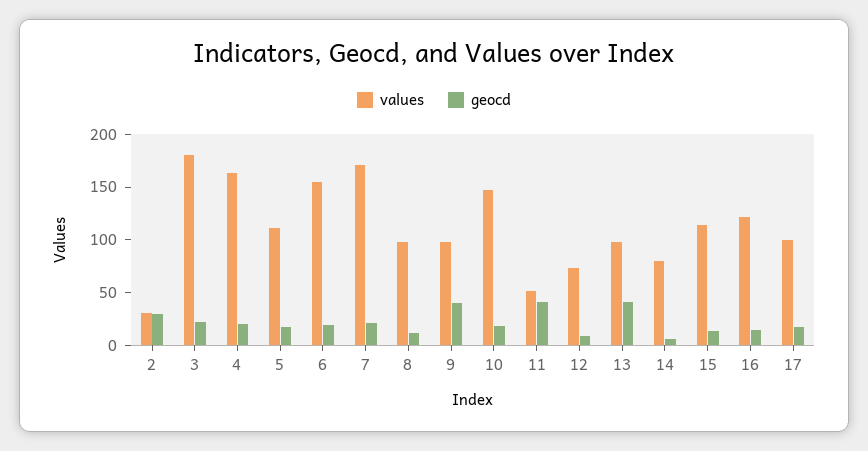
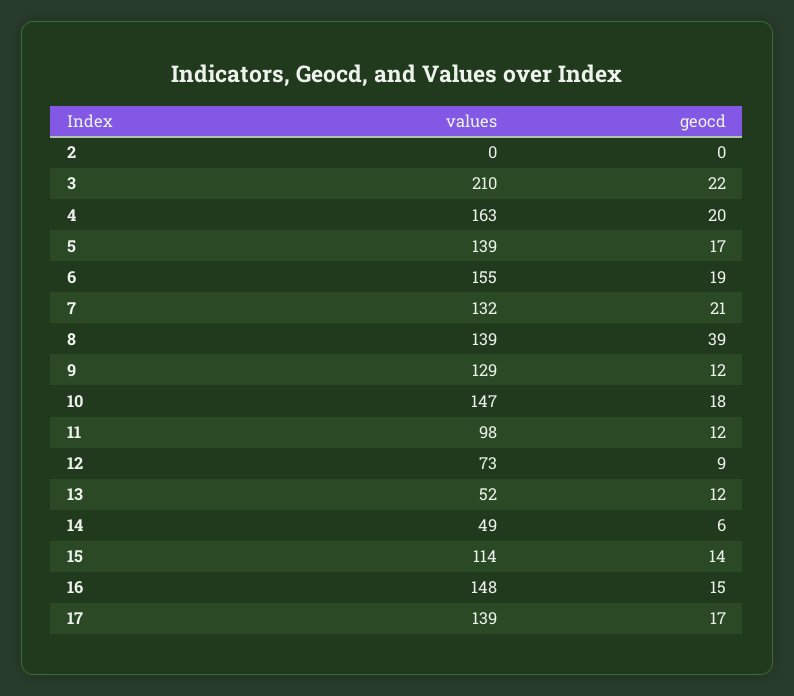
  {
    "values": {
-     "2": 30,
+     "2": 0,
-     "3": 180,
+     "3": 210,
      "4": 163,
-     "5": 110,
+     "5": 139,
      "6": 155,
-     "7": 170,
+     "7": 132,
-     "8": 100,
+     "8": 139,
-     "9": 100,
+     "9": 129,
      "10": 147,
-     "11": 50,
+     "11": 98,
      "12": 73,
-     "13": 100,
+     "13": 52,
-     "14": 80,
+     "14": 49,
      "15": 114,
-     "16": 120,
+     "16": 148,
-     "17": 100
+     "17": 139
    },
    "geocd": {
-     "2": 30,
+     "2": 0,
      "3": 22,
      "4": 20,
      "5": 17,
      "6": 19,
      "7": 21,
-     "8": 10,
+     "8": 39,
-     "9": 40,
+     "9": 12,
      "10": 18,
-     "11": 40,
+     "11": 12,
      "12": 9,
-     "13": 40,
+     "13": 12,
      "14": 6,
      "15": 14,
      "16": 15,
      "17": 17
    }
  }

